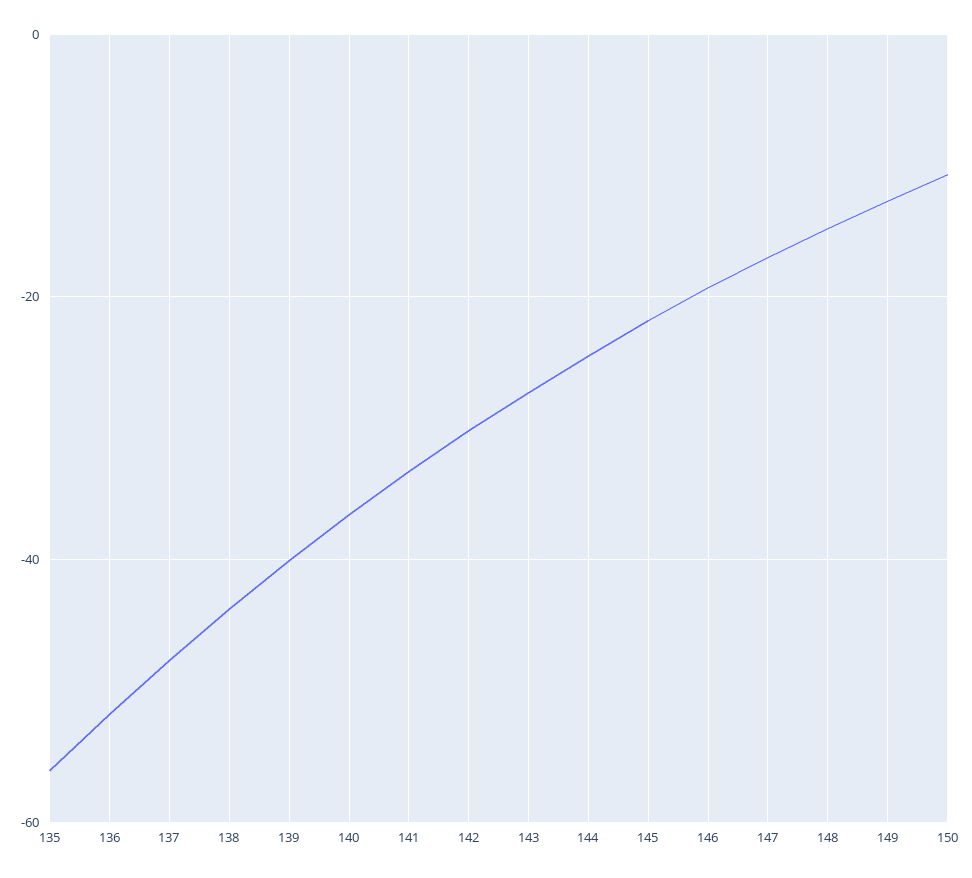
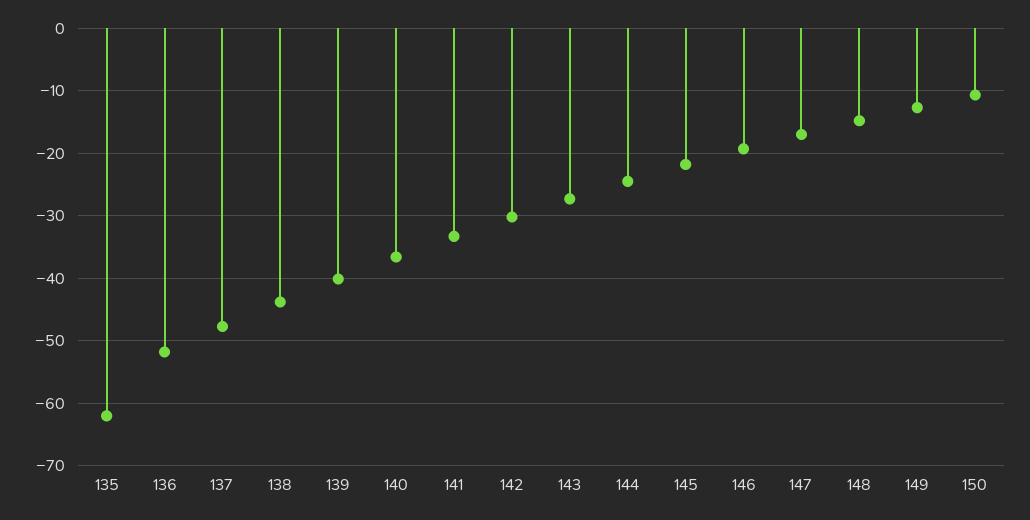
  {
-   "135": -56,
+   "135": -62,
    "136": -52,
    "137": -48,
    "138": -44,
    "139": -40,
    "140": -37,
    "141": -33,
    "142": -30,
    "143": -27,
    "144": -25,
    "145": -22,
    "146": -19,
    "147": -17,
    "148": -15,
    "149": -13,
    "150": -11
  }

